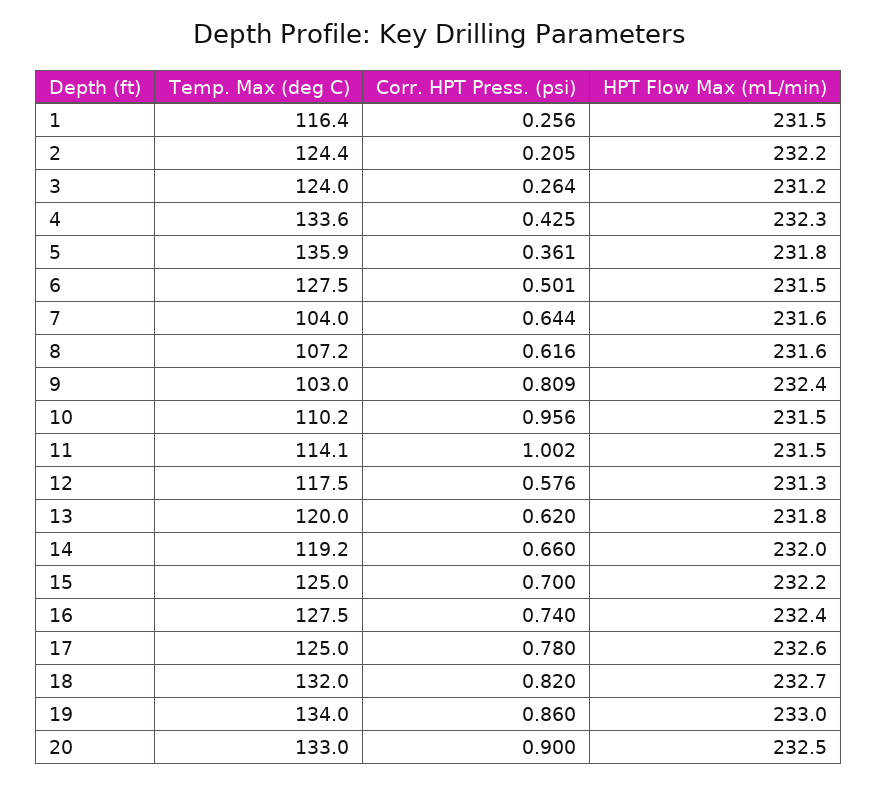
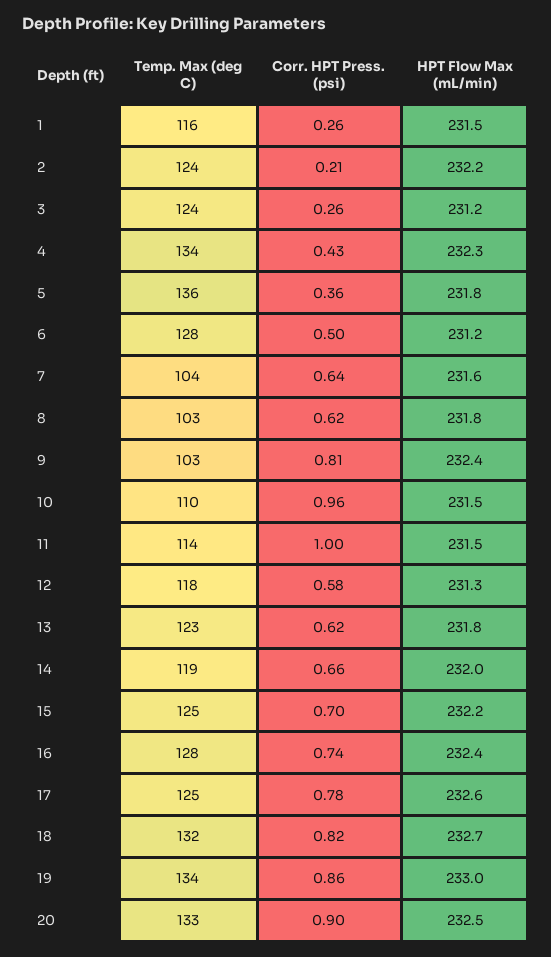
  {
    "Temp. Max (deg C)": {
      "1": 116.4,
      "2": 124.4,
      "3": 124,
      "4": 133.6,
      "5": 135.9,
      "6": 127.5,
      "7": 104,
-     "8": 107.2,
+     "8": 103,
      "9": 103,
      "10": 110.2,
      "11": 114.1,
      "12": 117.5,
-     "13": 120,
+     "13": 123,
      "14": 119.2,
      "15": 125,
      "16": 127.5,
      "17": 125,
      "18": 132,
      "19": 134,
      "20": 133
    },
    "Corr. HPT Press. (psi)": {
      "1": 0.256,
      "2": 0.205,
      "3": 0.264,
      "4": 0.425,
      "5": 0.361,
      "6": 0.501,
      "7": 0.644,
      "8": 0.616,
      "9": 0.809,
      "10": 0.956,
      "11": 1.002,
      "12": 0.576,
      "13": 0.62,
      "14": 0.66,
      "15": 0.7,
      "16": 0.74,
      "17": 0.78,
      "18": 0.82,
      "19": 0.86,
      "20": 0.9
    },
    "HPT Flow Max (mL/min)": {
      "1": 231.5,
      "2": 232.2,
      "3": 231.2,
      "4": 232.3,
      "5": 231.8,
-     "6": 231.5,
+     "6": 231.2,
      "7": 231.6,
-     "8": 231.6,
+     "8": 231.8,
      "9": 232.4,
      "10": 231.5,
      "11": 231.5,
      "12": 231.3,
      "13": 231.8,
      "14": 232,
      "15": 232.2,
      "16": 232.4,
      "17": 232.6,
      "18": 232.7,
      "19": 233,
      "20": 232.5
    }
  }

